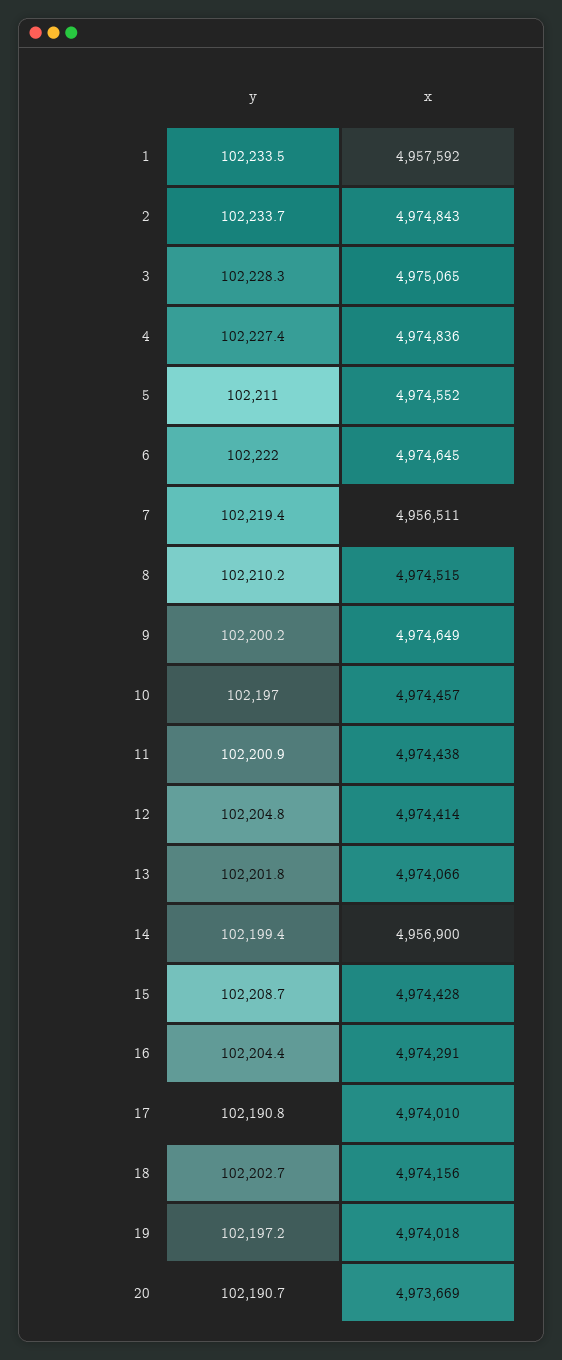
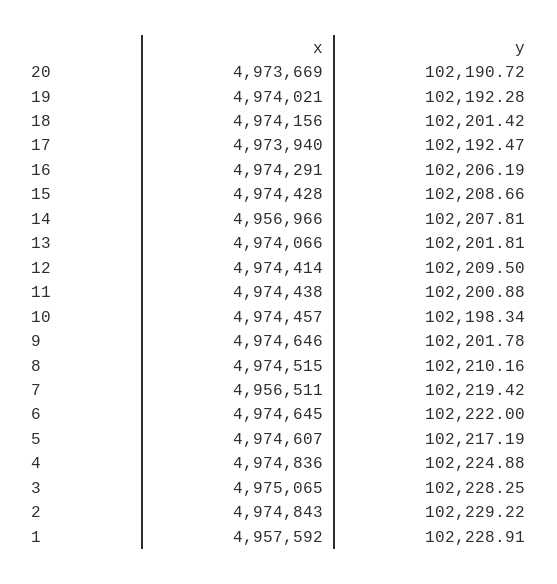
  {
    "y": {
-     "1": 102233.5,
+     "1": 102228.91,
-     "2": 102233.7,
+     "2": 102229.22,
      "3": 102228.25,
-     "4": 102227.4,
+     "4": 102224.88,
-     "5": 102211,
+     "5": 102217.19,
      "6": 102222,
      "7": 102219.42,
      "8": 102210.16,
-     "9": 102200.2,
+     "9": 102201.78,
-     "10": 102197,
+     "10": 102198.34,
      "11": 102200.88,
-     "12": 102204.8,
+     "12": 102209.5,
      "13": 102201.81,
-     "14": 102199.4,
+     "14": 102207.81,
      "15": 102208.66,
-     "16": 102204.4,
+     "16": 102206.19,
-     "17": 102190.8,
+     "17": 102192.47,
-     "18": 102202.7,
+     "18": 102201.42,
-     "19": 102197.2,
+     "19": 102192.28,
      "20": 102190.72
    },
    "x": {
      "1": 4957592,
      "2": 4974843,
      "3": 4975065,
      "4": 4974836,
-     "5": 4974552,
+     "5": 4974607,
      "6": 4974645,
      "7": 4956511,
      "8": 4974515,
-     "9": 4974649,
+     "9": 4974646,
      "10": 4974457,
      "11": 4974438,
      "12": 4974414,
      "13": 4974066,
-     "14": 4956900,
+     "14": 4956966,
      "15": 4974428,
      "16": 4974291,
-     "17": 4974010,
+     "17": 4973940,
      "18": 4974156,
-     "19": 4974018,
+     "19": 4974021,
      "20": 4973669
    }
  }

